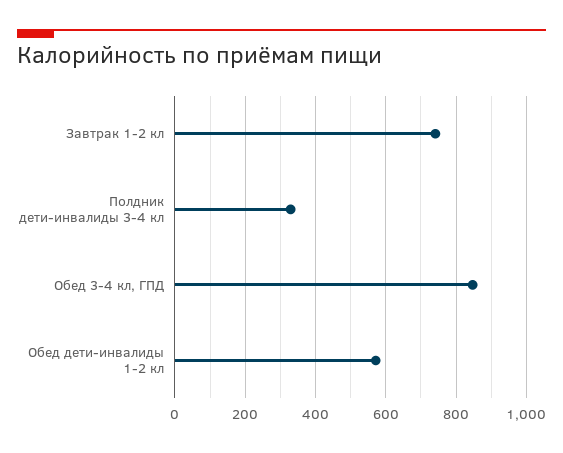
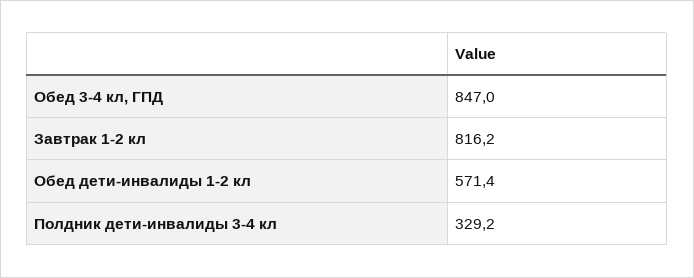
  {
-   "Завтрак 1-2 кл": 740,
+   "Завтрак 1-2 кл": 816.2,
    "Полдник дети-инвалиды 3-4 кл": 329.2,
    "Обед 3-4 кл, ГПД": 847,
    "Обед дети-инвалиды 1-2 кл": 571.4
  }

